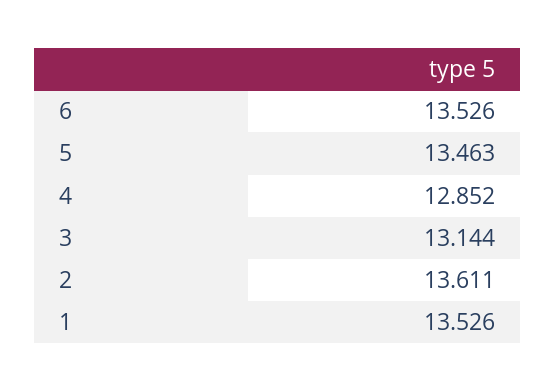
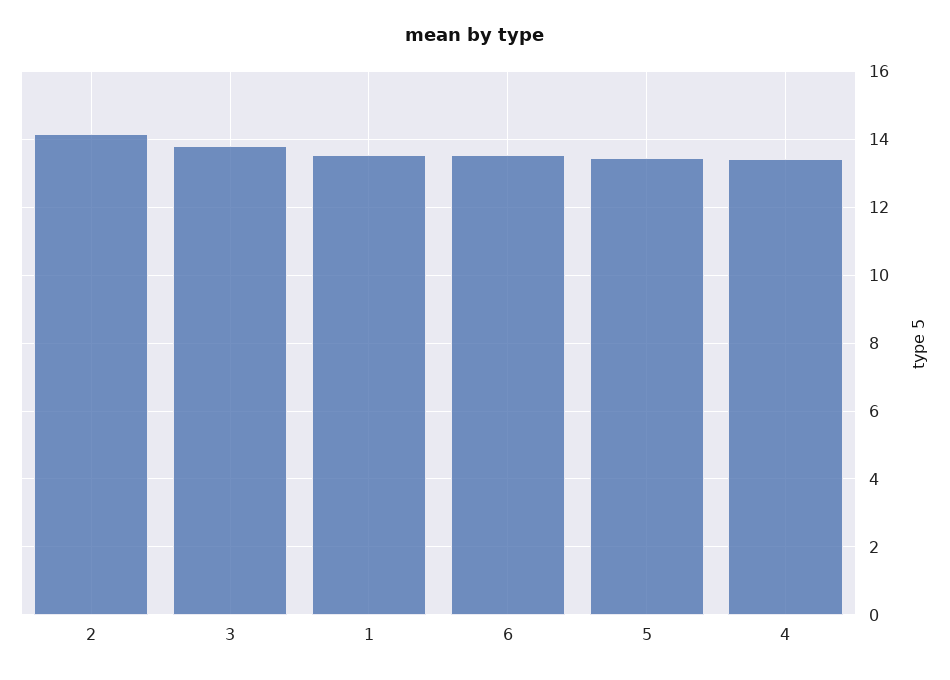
  {
    "6": 13.526,
    "5": 13.463,
-   "4": 12.852,
+   "4": 13.4,
-   "3": 13.144,
+   "3": 13.8,
-   "2": 13.611,
+   "2": 14.2,
    "1": 13.526
  }

